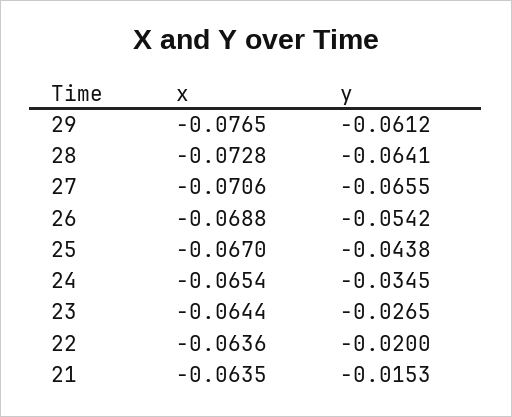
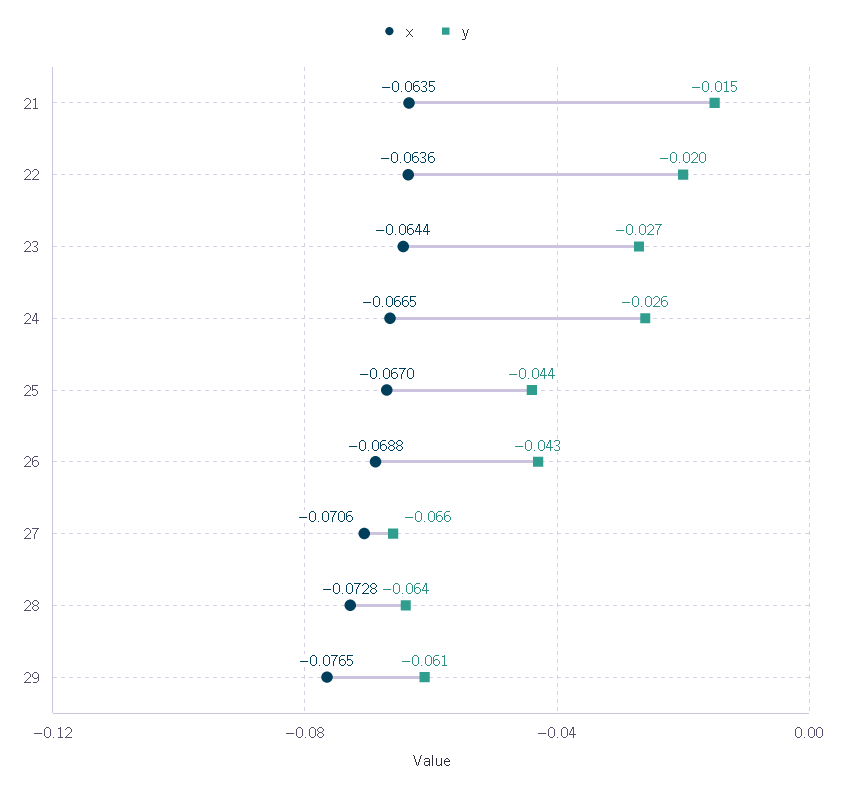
  {
    "x": {
      "29": -0.0765,
      "28": -0.0728,
      "27": -0.0706,
      "26": -0.0688,
      "25": -0.067,
-     "24": -0.0654,
+     "24": -0.0665,
      "23": -0.0644,
      "22": -0.0636,
      "21": -0.0635
    },
    "y": {
      "29": -0.0612,
      "28": -0.0641,
      "27": -0.0655,
-     "26": -0.0542,
+     "26": -0.043,
      "25": -0.0438,
-     "24": -0.0345,
+     "24": -0.026,
      "23": -0.0265,
      "22": -0.02,
      "21": -0.0153
    }
  }

